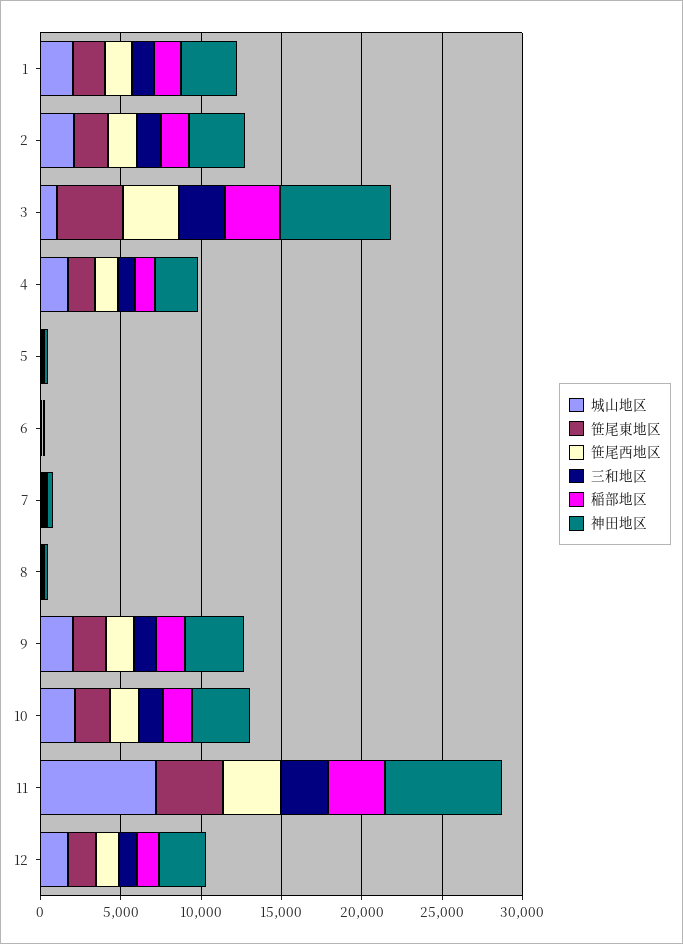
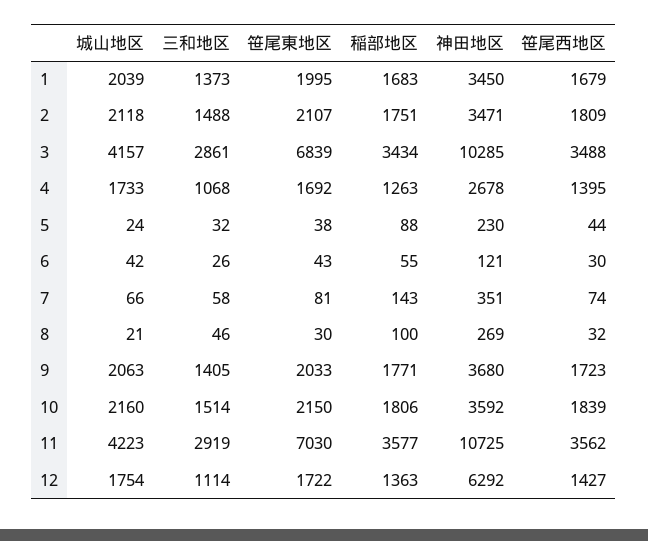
  {
    "城山地区": {
      "1": 2039,
      "2": 2118,
-     "3": 1000,
+     "3": 4157,
      "4": 1733,
      "5": 24,
      "6": 42,
      "7": 66,
      "8": 21,
      "9": 2063,
      "10": 2160,
-     "11": 7000,
+     "11": 4223,
      "12": 1754
    },
    "笹尾東地区": {
      "1": 1995,
      "2": 2107,
-     "3": 4000,
+     "3": 6839,
      "4": 1692,
      "5": 38,
      "6": 43,
      "7": 81,
      "8": 30,
      "9": 2033,
      "10": 2150,
-     "11": 4000,
+     "11": 7030,
      "12": 1722
    },
    "笹尾西地区": {
      "1": 1679,
      "2": 1809,
      "3": 3488,
      "4": 1395,
      "5": 44,
      "6": 30,
      "7": 74,
      "8": 32,
      "9": 1723,
      "10": 1839,
      "11": 3562,
      "12": 1427
    },
    "三和地区": {
      "1": 1373,
      "2": 1488,
      "3": 2861,
      "4": 1068,
      "5": 32,
      "6": 26,
      "7": 58,
      "8": 46,
      "9": 1405,
      "10": 1514,
      "11": 2919,
      "12": 1114
    },
    "稲部地区": {
      "1": 1683,
      "2": 1751,
      "3": 3434,
      "4": 1263,
      "5": 88,
      "6": 55,
      "7": 143,
      "8": 100,
      "9": 1771,
      "10": 1806,
      "11": 3577,
      "12": 1363
    },
    "神田地区": {
      "1": 3450,
      "2": 3471,
-     "3": 7000,
+     "3": 10285,
      "4": 2678,
      "5": 230,
      "6": 121,
      "7": 351,
      "8": 269,
      "9": 3680,
      "10": 3592,
-     "11": 7000,
+     "11": 10725,
-     "12": 3000
+     "12": 6292
    }
  }

